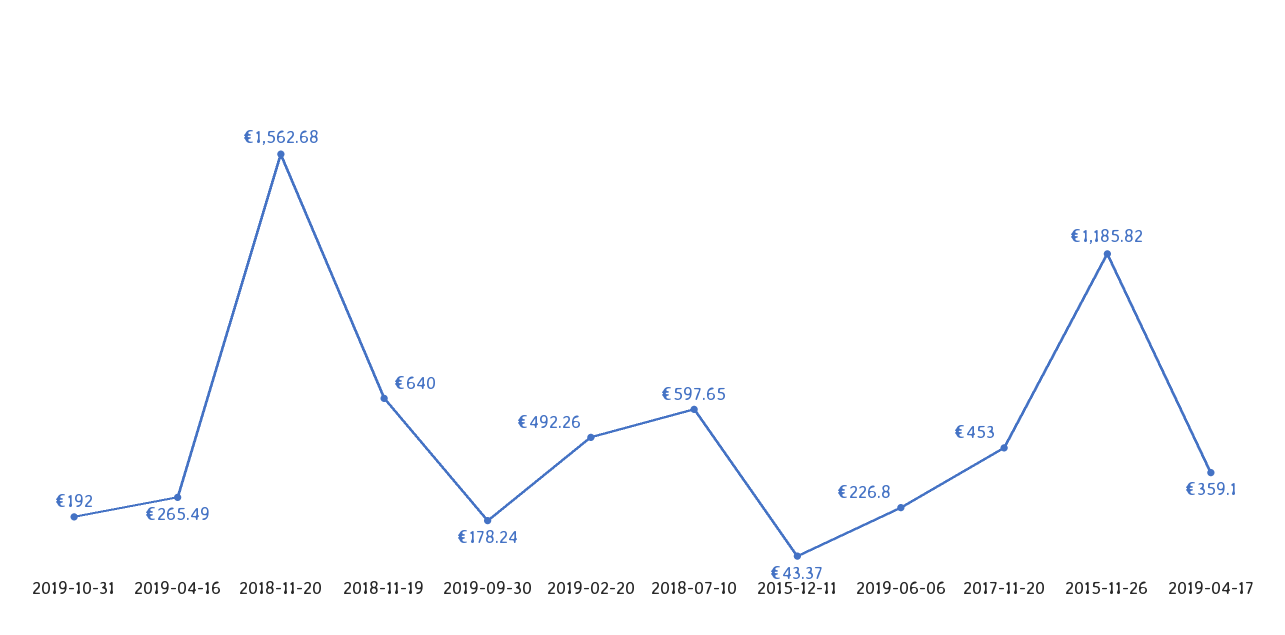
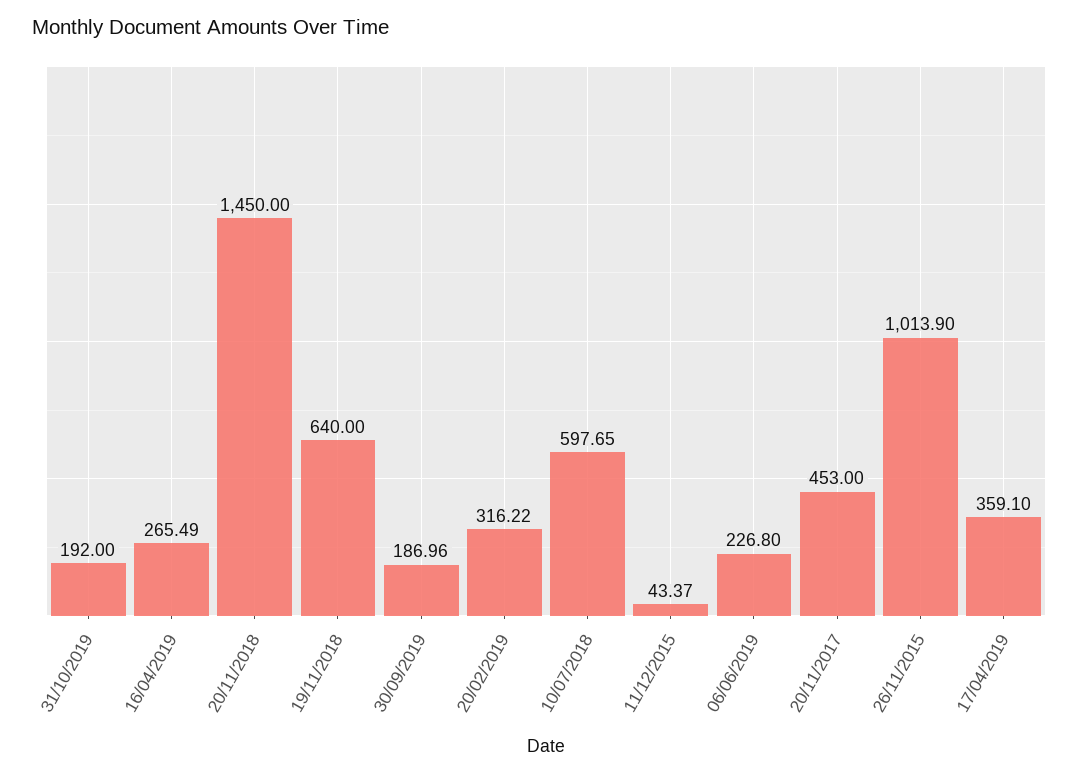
  {
    "2019-10-31": 192,
    "2019-04-16": 265.49,
-   "2018-11-20": 1562.68,
+   "2018-11-20": 1450,
    "2018-11-19": 640,
-   "2019-09-30": 178.24,
+   "2019-09-30": 186.96,
-   "2019-02-20": 492.26,
+   "2019-02-20": 316.22,
    "2018-07-10": 597.65,
    "2015-12-11": 43.37,
    "2019-06-06": 226.8,
    "2017-11-20": 453,
-   "2015-11-26": 1185.82,
+   "2015-11-26": 1013.9,
    "2019-04-17": 359.1
  }

